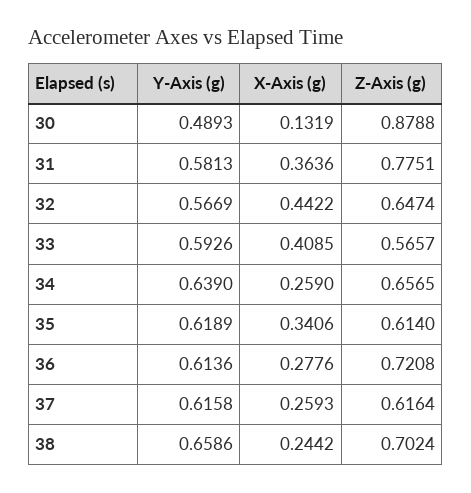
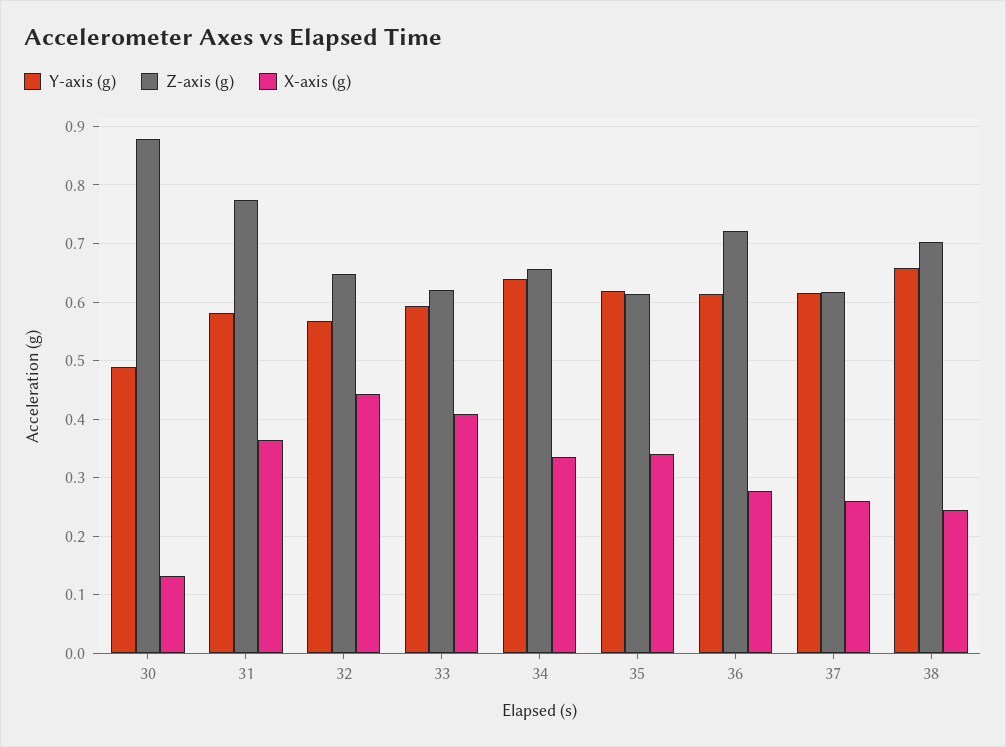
  {
    "Y-Axis (g)": {
      "30": 0.4893,
      "31": 0.5813,
      "32": 0.5669,
      "33": 0.5926,
      "34": 0.639,
      "35": 0.6189,
      "36": 0.6136,
      "37": 0.6158,
      "38": 0.6586
    },
    "X-Axis (g)": {
      "30": 0.1319,
      "31": 0.3636,
      "32": 0.4422,
      "33": 0.4085,
-     "34": 0.259,
+     "34": 0.34,
      "35": 0.3406,
      "36": 0.2776,
      "37": 0.2593,
      "38": 0.2442
    },
    "Z-Axis (g)": {
      "30": 0.8788,
      "31": 0.7751,
      "32": 0.6474,
-     "33": 0.5657,
+     "33": 0.62,
      "34": 0.6565,
      "35": 0.614,
      "36": 0.7208,
      "37": 0.6164,
      "38": 0.7024
    }
  }

